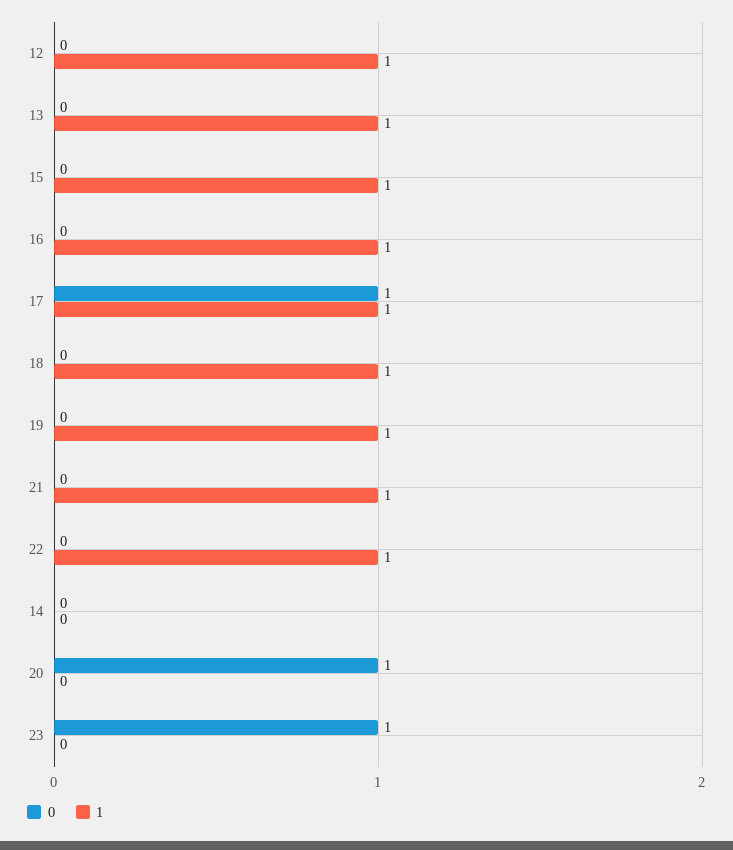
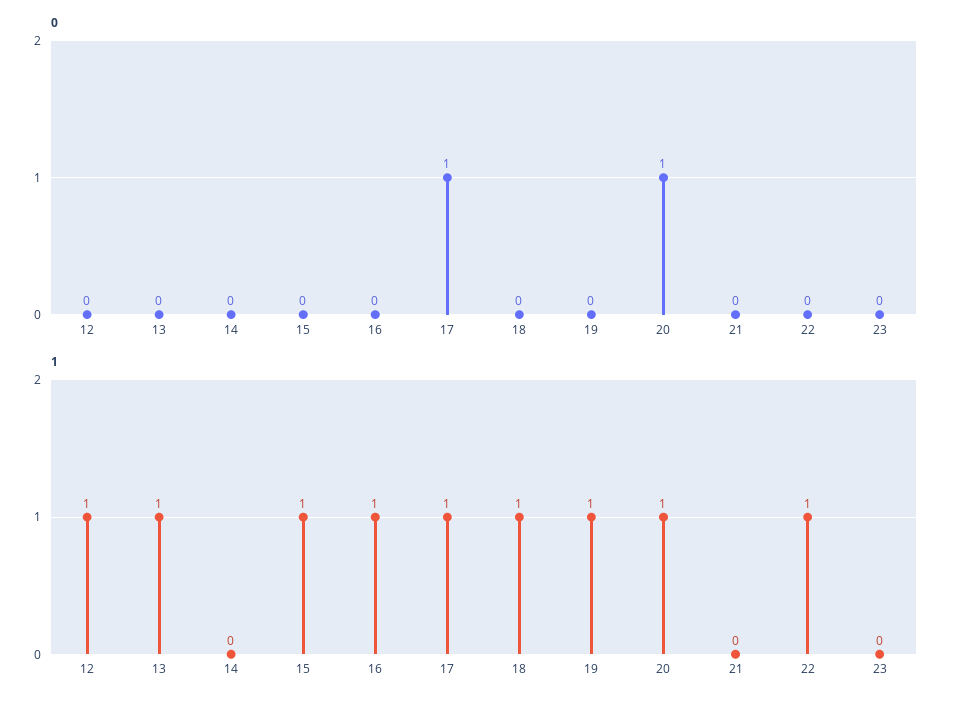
  {
    "0": {
      "12": 0,
      "13": 0,
      "15": 0,
      "16": 0,
      "17": 1,
      "18": 0,
      "19": 0,
      "21": 0,
      "22": 0,
      "14": 0,
      "20": 1,
-     "23": 1
+     "23": 0
    },
    "1": {
      "12": 1,
      "13": 1,
      "15": 1,
      "16": 1,
      "17": 1,
      "18": 1,
      "19": 1,
-     "21": 1,
+     "21": 0,
      "22": 1,
      "14": 0,
-     "20": 0,
+     "20": 1,
      "23": 0
    }
  }

